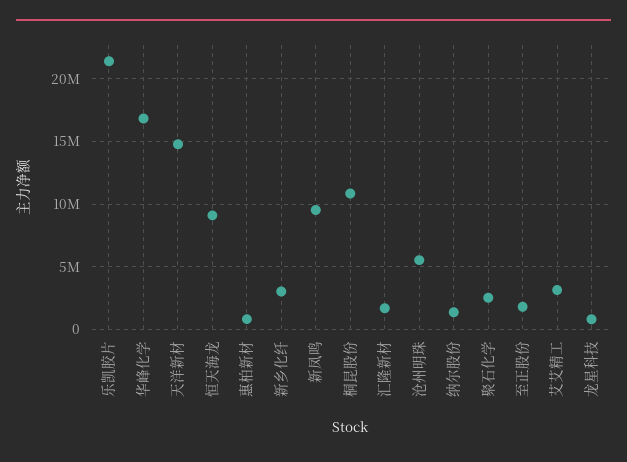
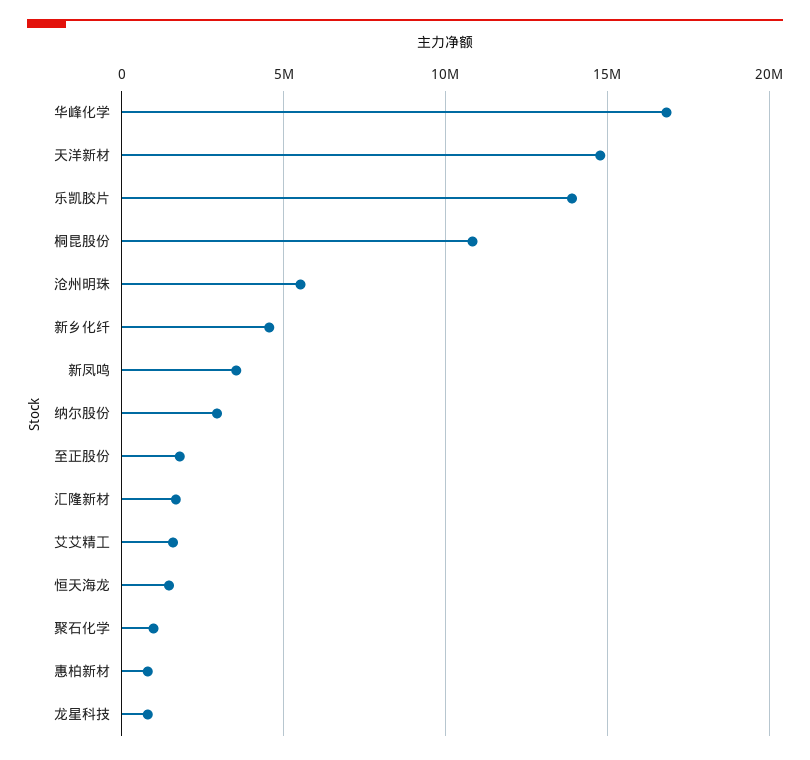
  {
-   "乐凯胶片": 21500000,
+   "乐凯胶片": 14000000,
    "华峰化学": 17000000,
    "天洋新材": 15000000,
-   "恒天海龙": 9000000,
+   "恒天海龙": 1500000,
    "惠柏新材": 1000000,
-   "新乡化纤": 3000000,
+   "新乡化纤": 4500000,
-   "新凤鸣": 9500000,
+   "新凤鸣": 3500000,
    "桐昆股份": 11000000,
    "汇隆新材": 1500000,
    "沧州明珠": 5500000,
-   "纳尔股份": 1500000,
+   "纳尔股份": 3000000,
-   "聚石化学": 2500000,
+   "聚石化学": 1000000,
    "至正股份": 2000000,
-   "艾艾精工": 3000000,
+   "艾艾精工": 1500000,
    "龙星科技": 1000000
  }

